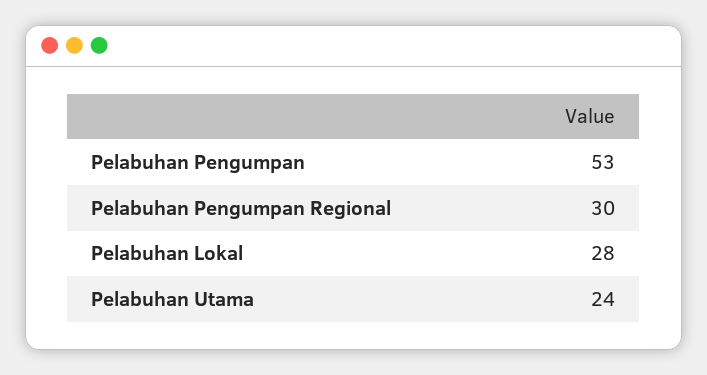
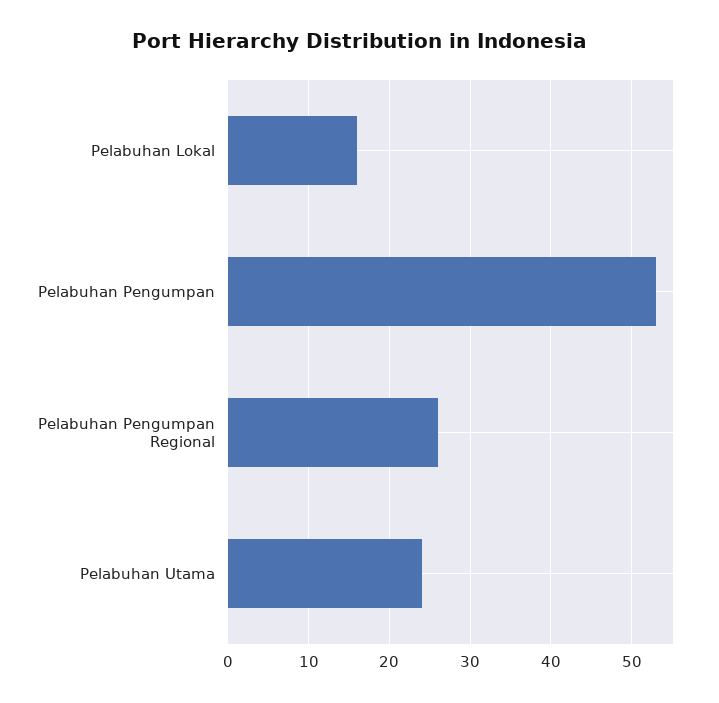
  {
    "Pelabuhan Pengumpan": 53,
-   "Pelabuhan Pengumpan Regional": 30,
+   "Pelabuhan Pengumpan Regional": 26,
-   "Pelabuhan Lokal": 28,
+   "Pelabuhan Lokal": 16,
    "Pelabuhan Utama": 24
  }

